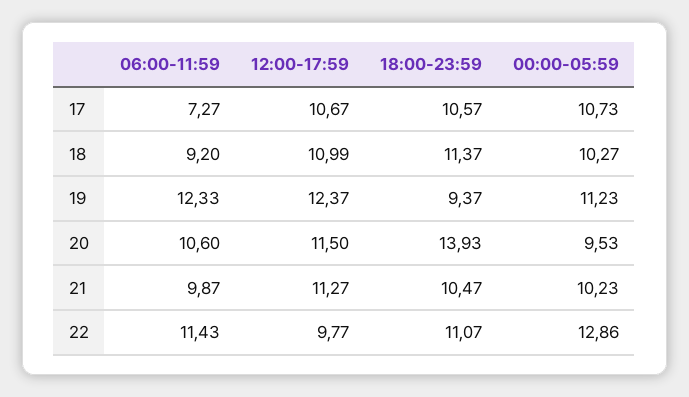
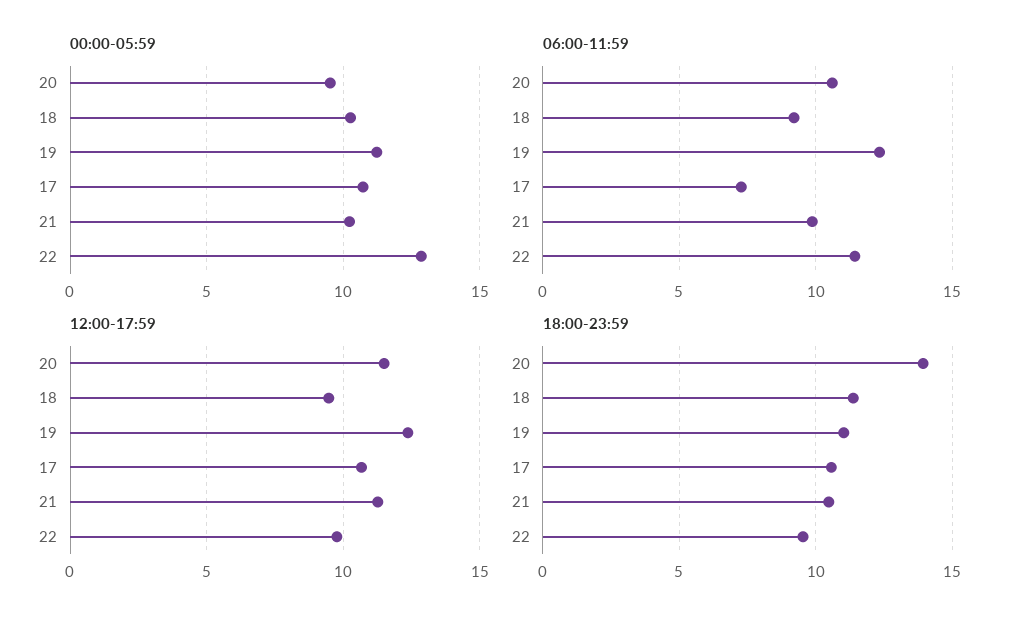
  {
    "06:00-11:59": {
      "17": 7.27,
      "18": 9.2,
      "19": 12.33,
      "20": 10.6,
      "21": 9.87,
      "22": 11.43
    },
    "12:00-17:59": {
      "17": 10.67,
-     "18": 10.99,
+     "18": 9.5,
      "19": 12.37,
      "20": 11.5,
      "21": 11.27,
      "22": 9.77
    },
    "18:00-23:59": {
      "17": 10.57,
      "18": 11.37,
-     "19": 9.37,
+     "19": 11,
      "20": 13.93,
      "21": 10.47,
-     "22": 11.07
+     "22": 9.5
    },
    "00:00-05:59": {
      "17": 10.73,
      "18": 10.27,
      "19": 11.23,
      "20": 9.53,
      "21": 10.23,
      "22": 12.86
    }
  }

